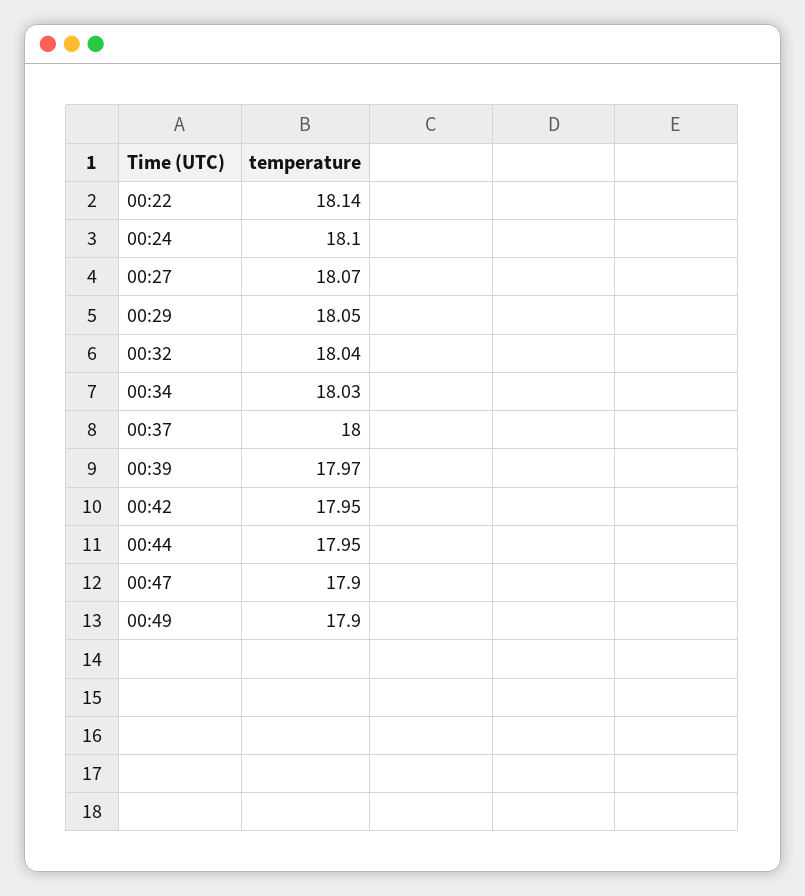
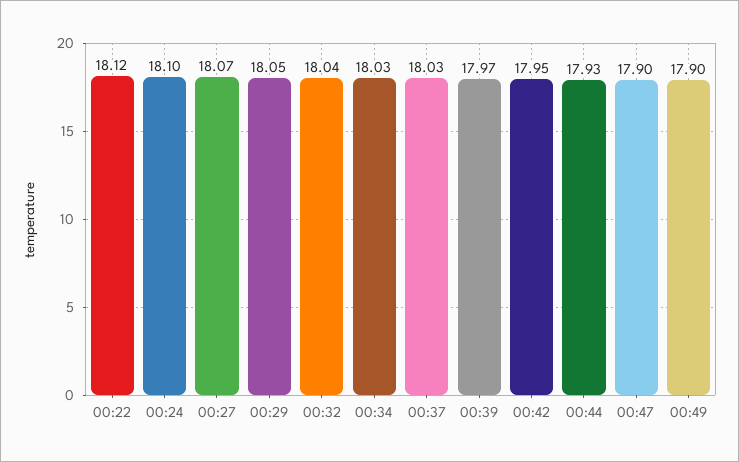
  {
-   "00:22": 18.14,
+   "00:22": 18.12,
    "00:24": 18.1,
    "00:27": 18.07,
    "00:29": 18.05,
    "00:32": 18.04,
    "00:34": 18.03,
-   "00:37": 18,
+   "00:37": 18.03,
    "00:39": 17.97,
    "00:42": 17.95,
-   "00:44": 17.95,
+   "00:44": 17.93,
    "00:47": 17.9,
    "00:49": 17.9
  }

